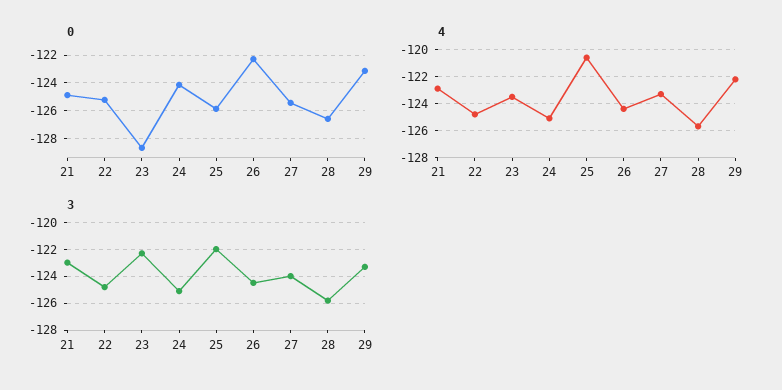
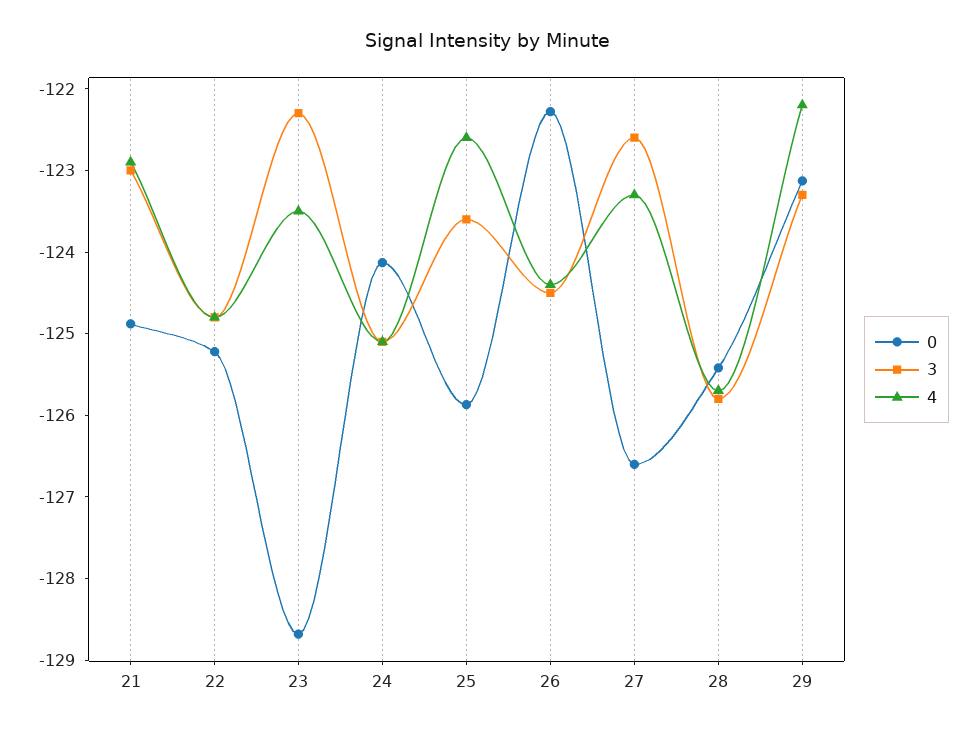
  {
    "0": {
      "21": -124.8,
      "22": -125.2,
      "23": -128.6,
      "24": -124.2,
      "25": -125.8,
      "26": -122.2,
-     "27": -125.5,
+     "27": -126.6,
-     "28": -126.5,
+     "28": -125.4,
      "29": -123.2
    },
    "4": {
      "21": -123,
      "22": -124.8,
      "23": -123.6,
      "24": -125.2,
-     "25": -120.5,
+     "25": -122.6,
      "26": -124.4,
      "27": -123.4,
      "28": -125.8,
      "29": -122.2
    },
    "3": {
      "21": -123,
      "22": -124.8,
      "23": -122.4,
      "24": -125.2,
-     "25": -122,
+     "25": -123.6,
      "26": -124.6,
-     "27": -124,
+     "27": -122.6,
      "28": -125.8,
      "29": -123.4
    }
  }

